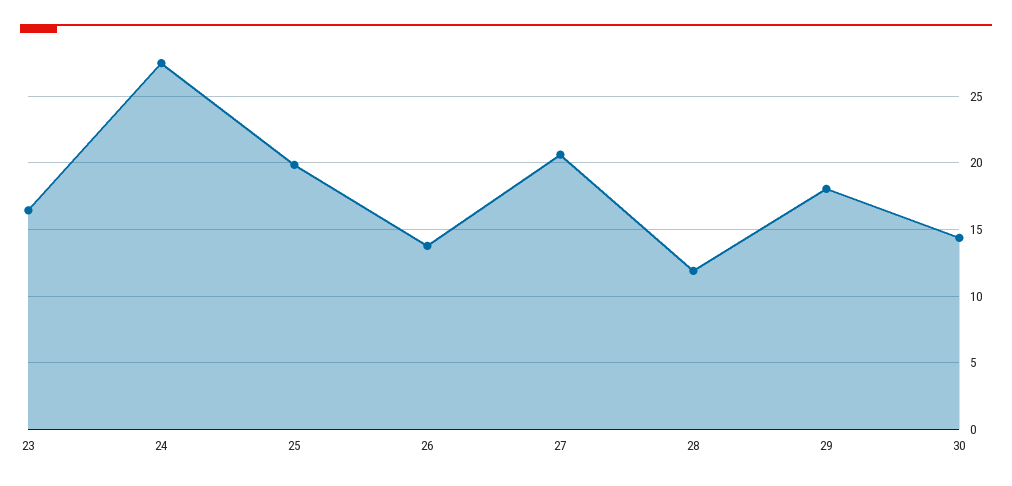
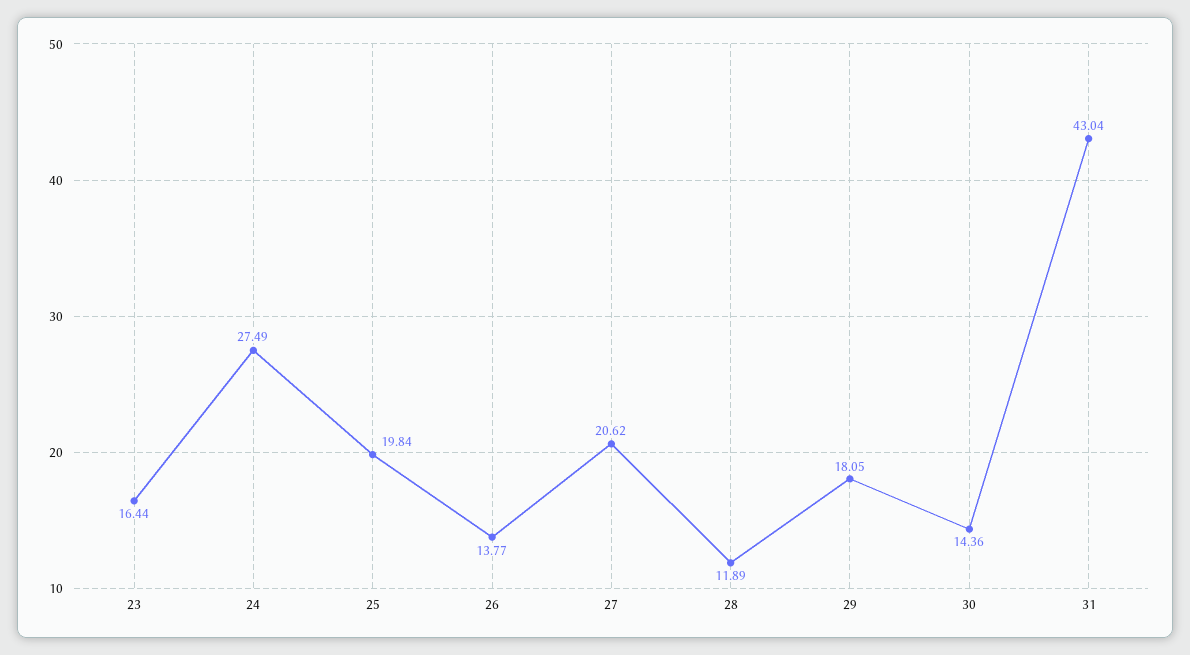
  {
    "23": 16.44,
    "24": 27.49,
    "25": 19.84,
    "26": 13.77,
    "27": 20.62,
    "28": 11.89,
    "29": 18.05,
-   "30": 14.36
+   "30": 14.36,
+   "31": 43.04
  }

